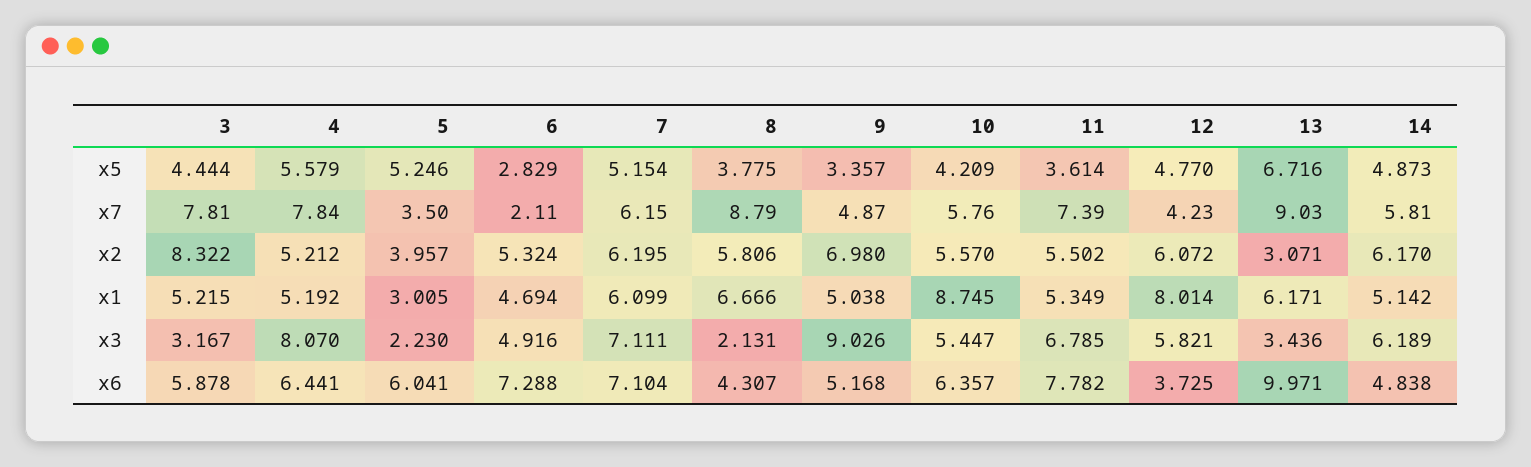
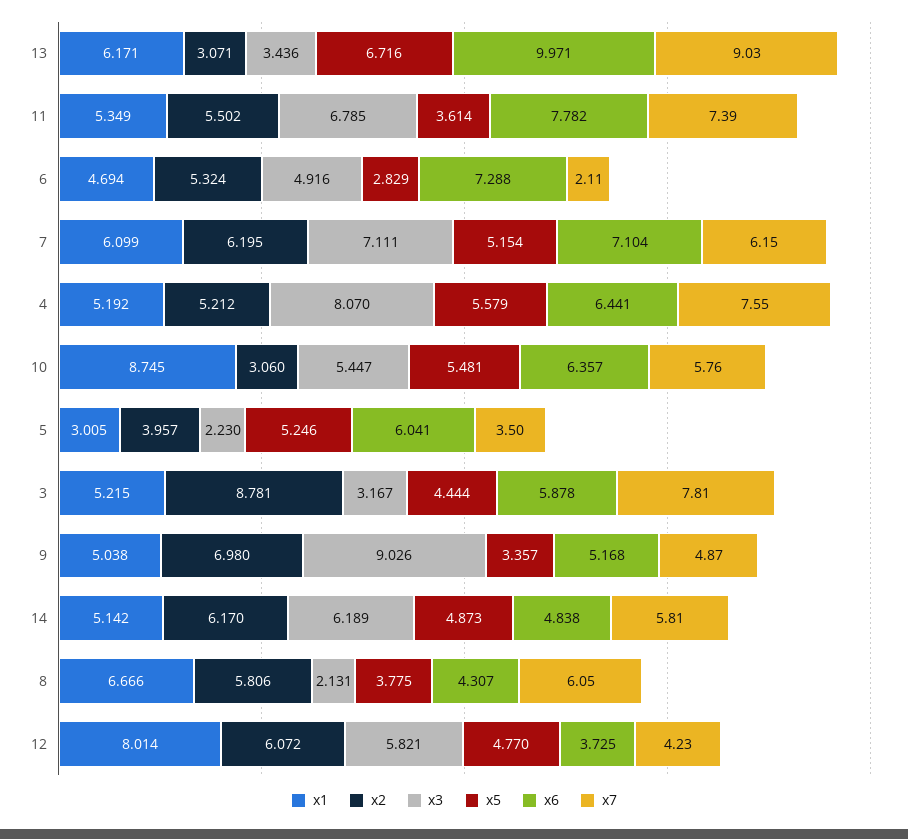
  {
    "x5": {
      "3": 4.444,
      "4": 5.579,
      "5": 5.246,
      "6": 2.829,
      "7": 5.154,
      "8": 3.775,
      "9": 3.357,
-     "10": 4.209,
+     "10": 5.481,
      "11": 3.614,
      "12": 4.77,
      "13": 6.716,
      "14": 4.873
    },
    "x7": {
      "3": 7.81,
-     "4": 7.84,
+     "4": 7.55,
      "5": 3.5,
      "6": 2.11,
      "7": 6.15,
-     "8": 8.79,
+     "8": 6.05,
      "9": 4.87,
      "10": 5.76,
      "11": 7.39,
      "12": 4.23,
      "13": 9.03,
      "14": 5.81
    },
    "x2": {
-     "3": 8.322,
+     "3": 8.781,
      "4": 5.212,
      "5": 3.957,
      "6": 5.324,
      "7": 6.195,
      "8": 5.806,
      "9": 6.98,
-     "10": 5.57,
+     "10": 3.06,
      "11": 5.502,
      "12": 6.072,
      "13": 3.071,
      "14": 6.17
    },
    "x1": {
      "3": 5.215,
      "4": 5.192,
      "5": 3.005,
      "6": 4.694,
      "7": 6.099,
      "8": 6.666,
      "9": 5.038,
      "10": 8.745,
      "11": 5.349,
      "12": 8.014,
      "13": 6.171,
      "14": 5.142
    },
    "x3": {
      "3": 3.167,
      "4": 8.07,
      "5": 2.23,
      "6": 4.916,
      "7": 7.111,
      "8": 2.131,
      "9": 9.026,
      "10": 5.447,
      "11": 6.785,
      "12": 5.821,
      "13": 3.436,
      "14": 6.189
    },
    "x6": {
      "3": 5.878,
      "4": 6.441,
      "5": 6.041,
      "6": 7.288,
      "7": 7.104,
      "8": 4.307,
      "9": 5.168,
      "10": 6.357,
      "11": 7.782,
      "12": 3.725,
      "13": 9.971,
      "14": 4.838
    }
  }

